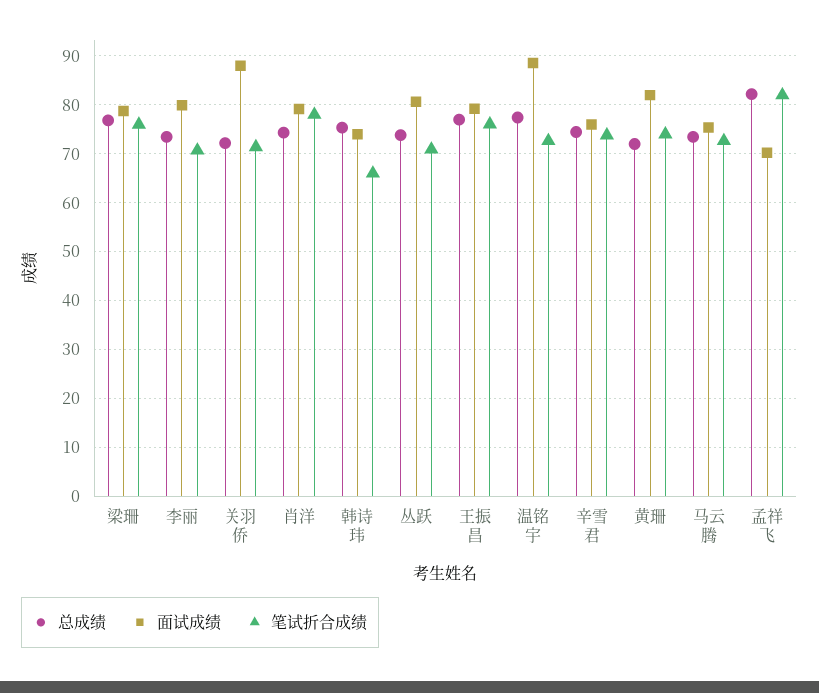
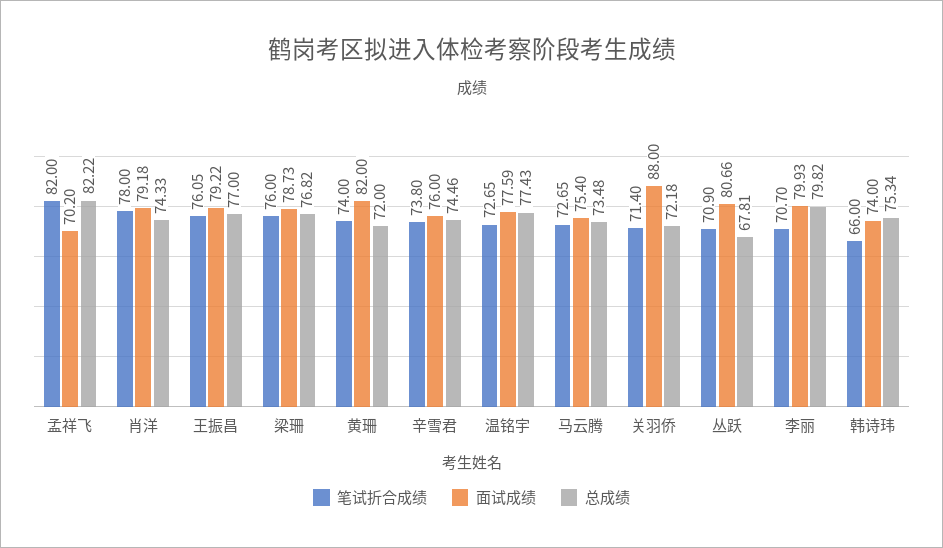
  {
    "总成绩": {
      "梁珊": 76.82,
-     "李丽": 74,
+     "李丽": 79.82,
      "关羽侨": 72.18,
      "肖洋": 74.33,
      "韩诗玮": 75.34,
-     "丛跃": 74,
+     "丛跃": 67.81,
      "王振昌": 77,
      "温铭宇": 77.43,
      "辛雪君": 74.46,
      "黄珊": 72,
      "马云腾": 73.48,
      "孟祥飞": 82.22
    },
    "面试成绩": {
      "梁珊": 78.73,
      "李丽": 79.93,
      "关羽侨": 88,
      "肖洋": 79.18,
      "韩诗玮": 74,
      "丛跃": 80.66,
      "王振昌": 79.22,
-     "温铭宇": 88,
+     "温铭宇": 77.59,
      "辛雪君": 76,
      "黄珊": 82,
      "马云腾": 75.4,
      "孟祥飞": 70.2
    },
    "笔试折合成绩": {
      "梁珊": 76,
      "李丽": 70.7,
      "关羽侨": 71.4,
      "肖洋": 78,
      "韩诗玮": 66,
      "丛跃": 70.9,
      "王振昌": 76.05,
      "温铭宇": 72.65,
      "辛雪君": 73.8,
      "黄珊": 74,
      "马云腾": 72.65,
      "孟祥飞": 82
    }
  }

